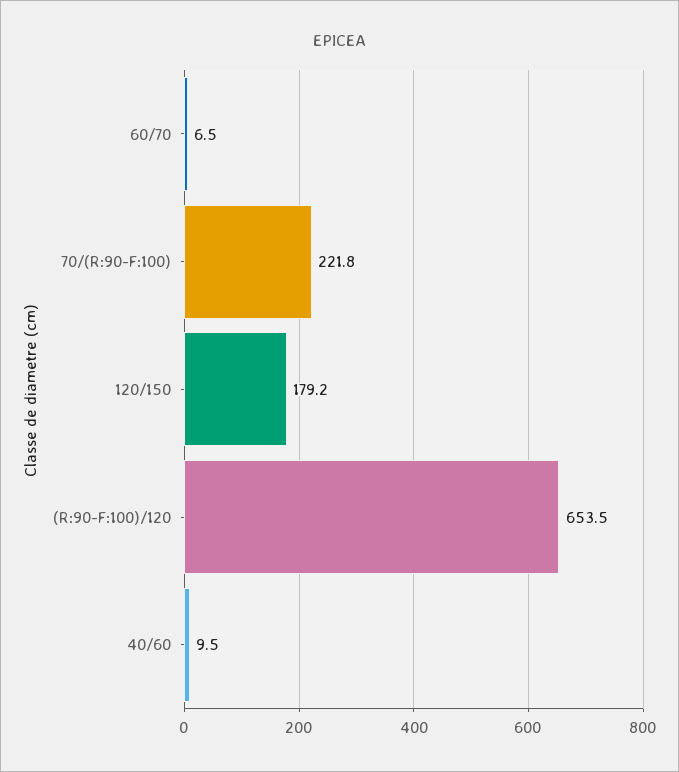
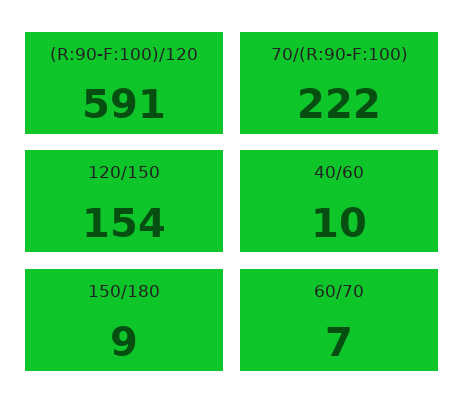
  {
    "60/70": 6.5,
    "70/(R:90-F:100)": 221.8,
-   "120/150": 179.2,
+   "120/150": 154,
-   "(R:90-F:100)/120": 653.5,
+   "(R:90-F:100)/120": 591,
-   "40/60": 9.5
+   "40/60": 9.5,
+   "150/180": 9
  }

